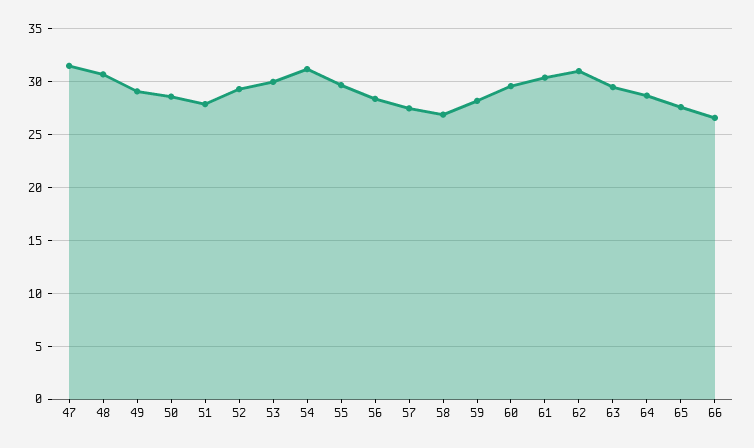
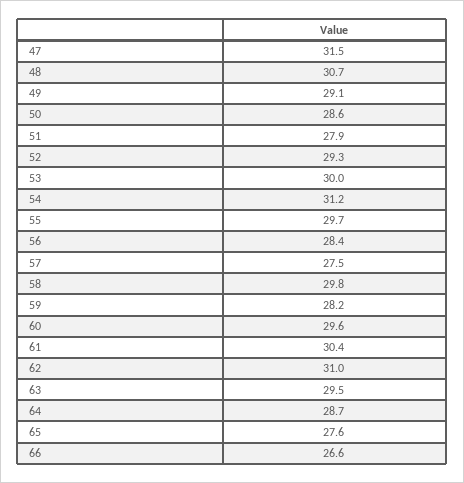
  {
    "47": 31.5,
    "48": 30.7,
    "49": 29.1,
    "50": 28.6,
    "51": 27.9,
    "52": 29.3,
    "53": 30,
    "54": 31.2,
    "55": 29.7,
    "56": 28.4,
    "57": 27.5,
-   "58": 27,
+   "58": 29.8,
    "59": 28.2,
    "60": 29.6,
    "61": 30.4,
    "62": 31,
    "63": 29.5,
    "64": 28.7,
    "65": 27.6,
    "66": 26.6
  }

